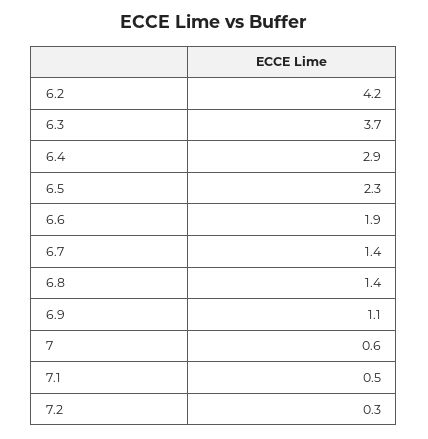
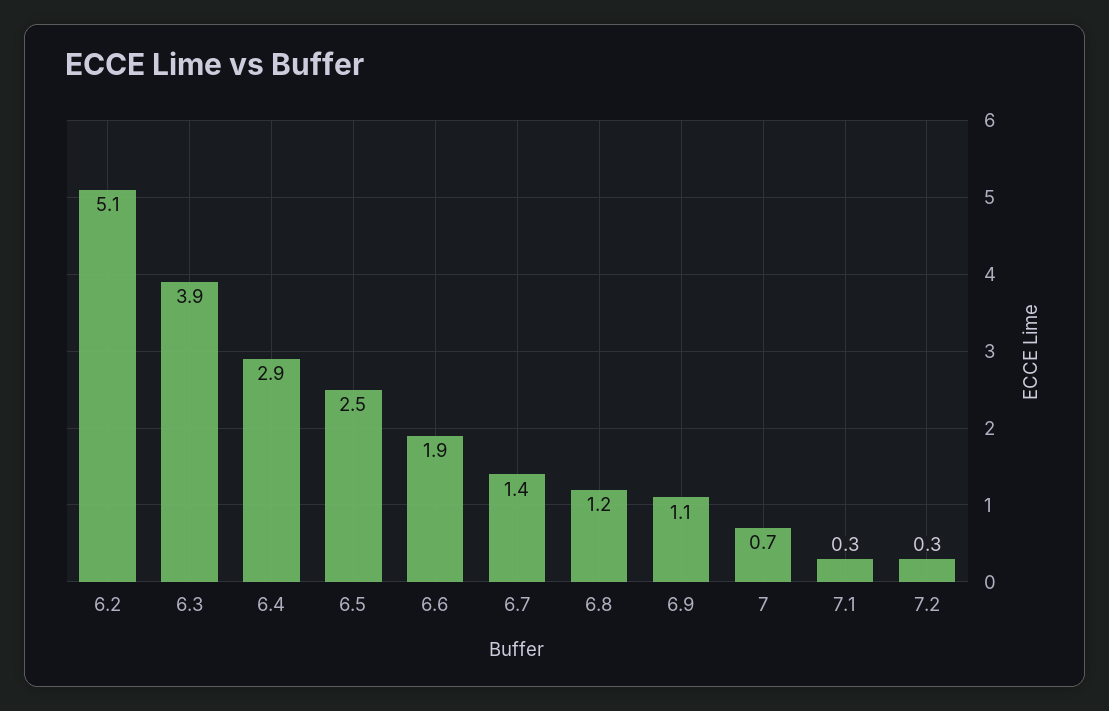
  {
-   "6.2": 4.2,
+   "6.2": 5.1,
-   "6.3": 3.7,
+   "6.3": 3.9,
    "6.4": 2.9,
-   "6.5": 2.3,
+   "6.5": 2.5,
    "6.6": 1.9,
    "6.7": 1.4,
-   "6.8": 1.4,
+   "6.8": 1.2,
    "6.9": 1.1,
-   "7": 0.6,
+   "7": 0.7,
-   "7.1": 0.5,
+   "7.1": 0.3,
    "7.2": 0.3
  }

